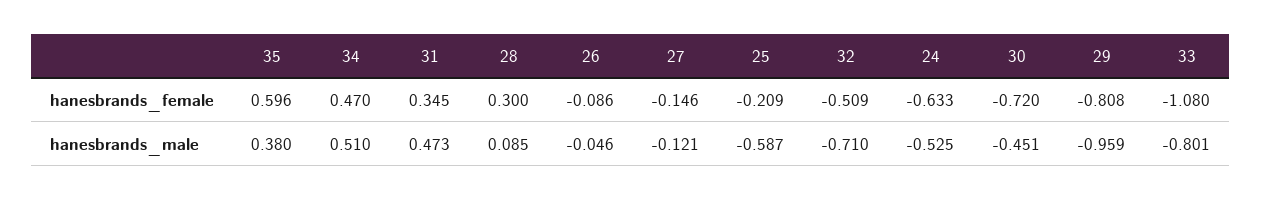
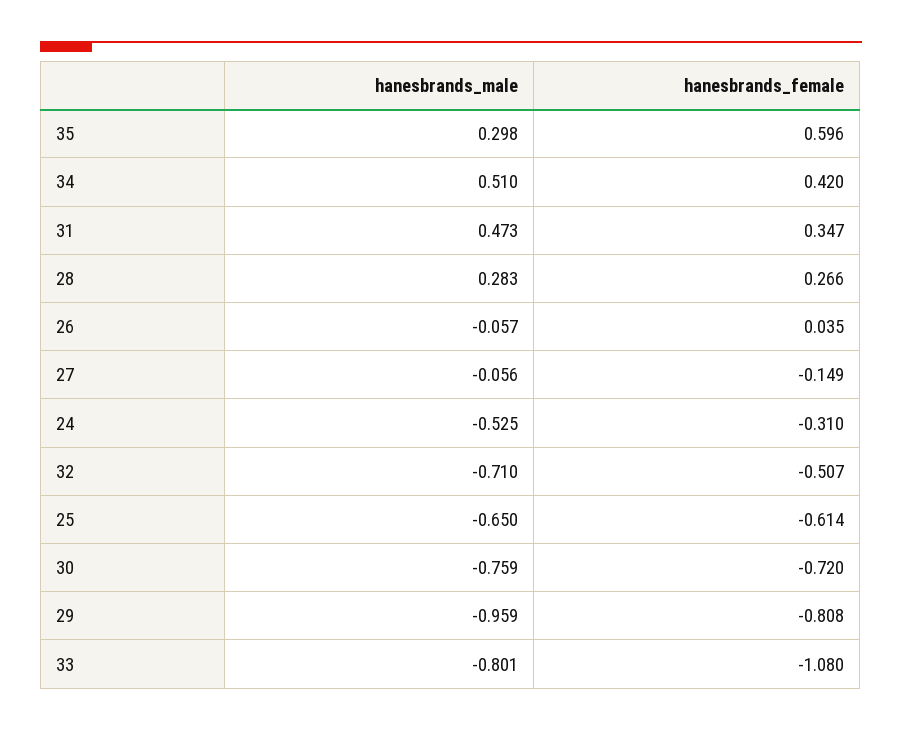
  {
    "35": {
      "hanesbrands_female": 0.596,
-     "hanesbrands_male": 0.38
+     "hanesbrands_male": 0.298
    },
    "34": {
-     "hanesbrands_female": 0.47,
+     "hanesbrands_female": 0.42,
      "hanesbrands_male": 0.51
    },
    "31": {
-     "hanesbrands_female": 0.345,
+     "hanesbrands_female": 0.347,
      "hanesbrands_male": 0.473
    },
    "28": {
-     "hanesbrands_female": 0.3,
+     "hanesbrands_female": 0.266,
-     "hanesbrands_male": 0.085
+     "hanesbrands_male": 0.283
    },
    "26": {
-     "hanesbrands_female": -0.086,
+     "hanesbrands_female": 0.035,
-     "hanesbrands_male": -0.046
+     "hanesbrands_male": -0.057
    },
    "27": {
-     "hanesbrands_female": -0.146,
+     "hanesbrands_female": -0.149,
-     "hanesbrands_male": -0.121
+     "hanesbrands_male": -0.056
    },
    "25": {
-     "hanesbrands_female": -0.209,
+     "hanesbrands_female": -0.614,
-     "hanesbrands_male": -0.587
+     "hanesbrands_male": -0.65
    },
    "32": {
-     "hanesbrands_female": -0.509,
+     "hanesbrands_female": -0.507,
      "hanesbrands_male": -0.71
    },
    "24": {
-     "hanesbrands_female": -0.633,
+     "hanesbrands_female": -0.31,
      "hanesbrands_male": -0.525
    },
    "30": {
      "hanesbrands_female": -0.72,
-     "hanesbrands_male": -0.451
+     "hanesbrands_male": -0.759
    },
    "29": {
      "hanesbrands_female": -0.808,
      "hanesbrands_male": -0.959
    },
    "33": {
      "hanesbrands_female": -1.08,
      "hanesbrands_male": -0.801
    }
  }

